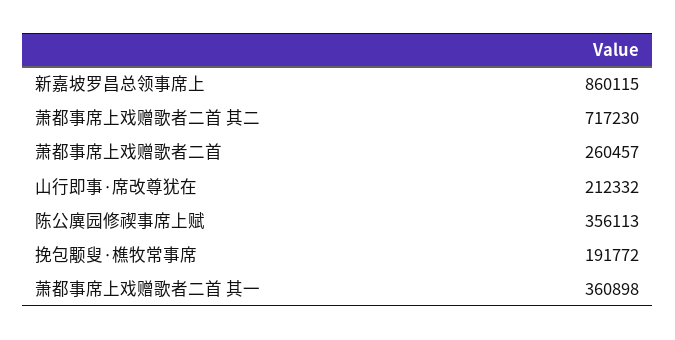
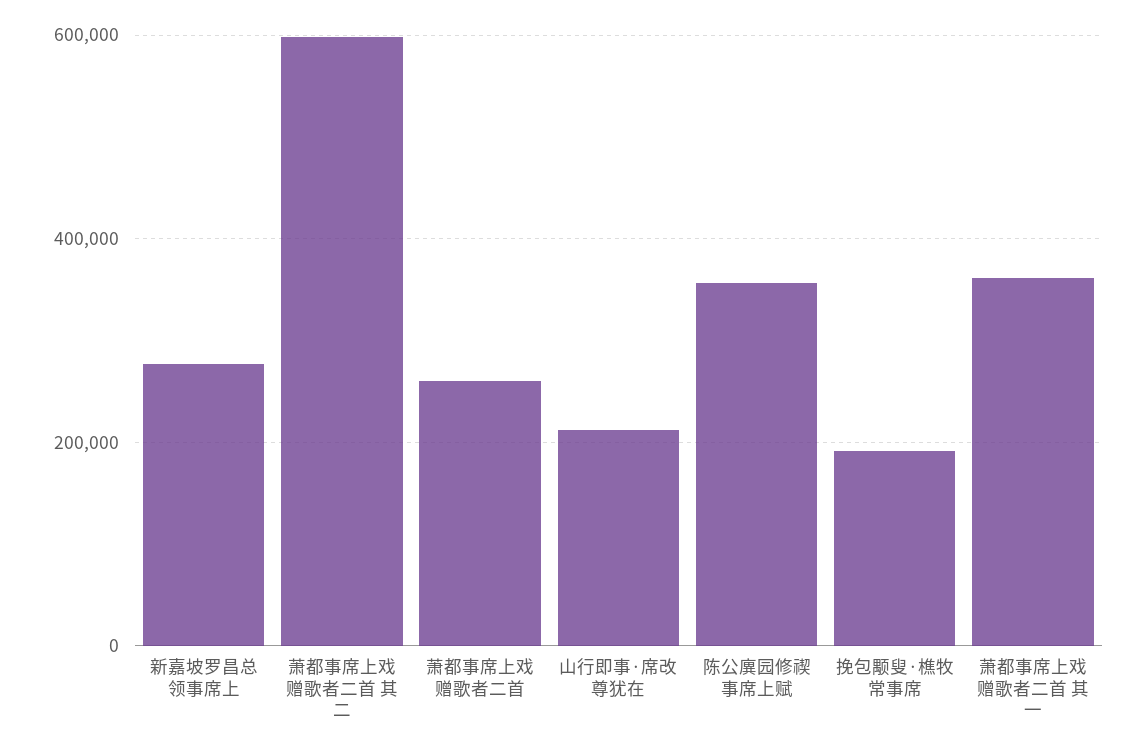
  {
-   "新嘉坡罗昌总领事席上": 860115,
+   "新嘉坡罗昌总领事席上": 280000,
-   "萧都事席上戏赠歌者二首 其二": 717230,
+   "萧都事席上戏赠歌者二首 其二": 600000,
    "萧都事席上戏赠歌者二首": 260457,
    "山行即事·席改尊犹在": 212332,
    "陈公廙园修禊事席上赋": 356113,
    "挽包颙叟·樵牧常事席": 191772,
    "萧都事席上戏赠歌者二首 其一": 360898
  }

